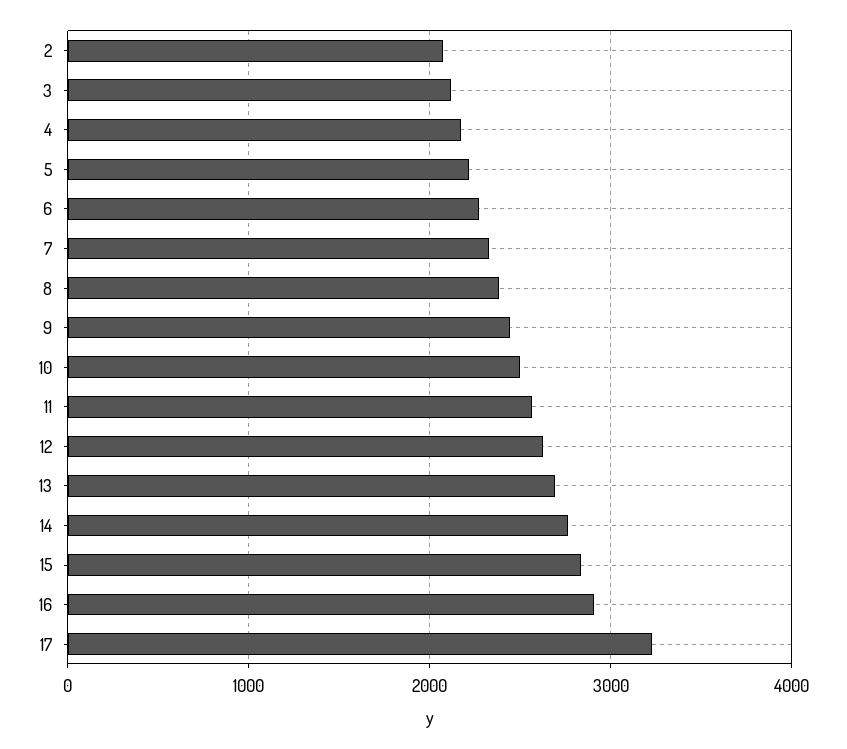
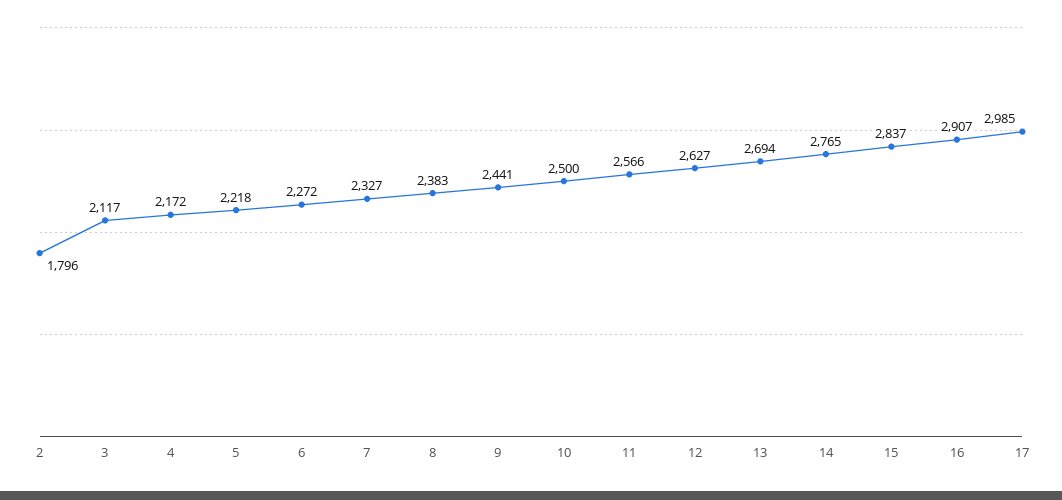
  {
-   "2": 2100,
+   "2": 1796,
    "3": 2117,
    "4": 2172,
    "5": 2218,
    "6": 2272,
    "7": 2327,
    "8": 2383,
    "9": 2441,
    "10": 2500,
    "11": 2566,
    "12": 2627,
    "13": 2694,
    "14": 2765,
    "15": 2837,
    "16": 2907,
-   "17": 3200
+   "17": 2985
  }

